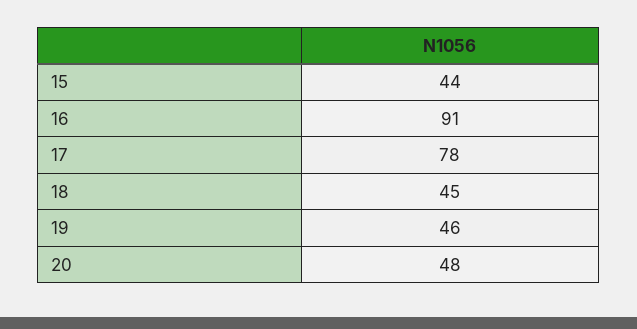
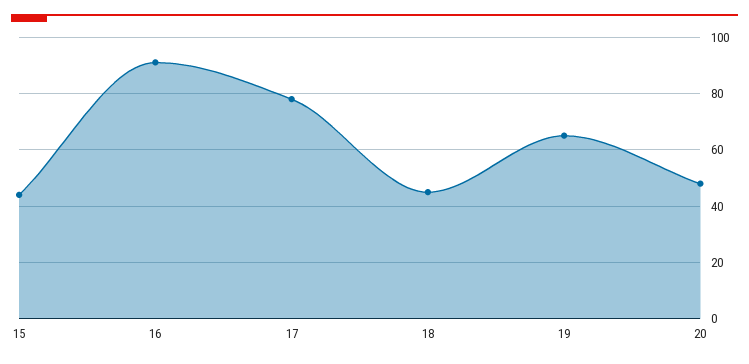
  {
    "15": 44,
    "16": 91,
    "17": 78,
    "18": 45,
-   "19": 46,
+   "19": 65,
    "20": 48
  }

